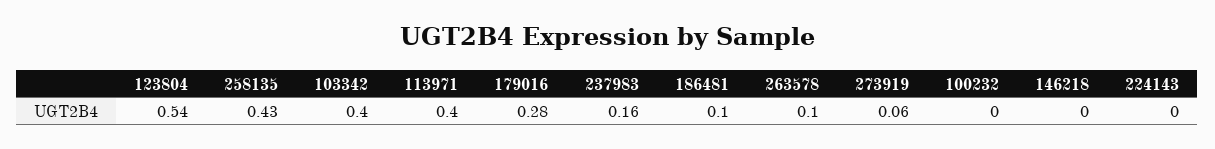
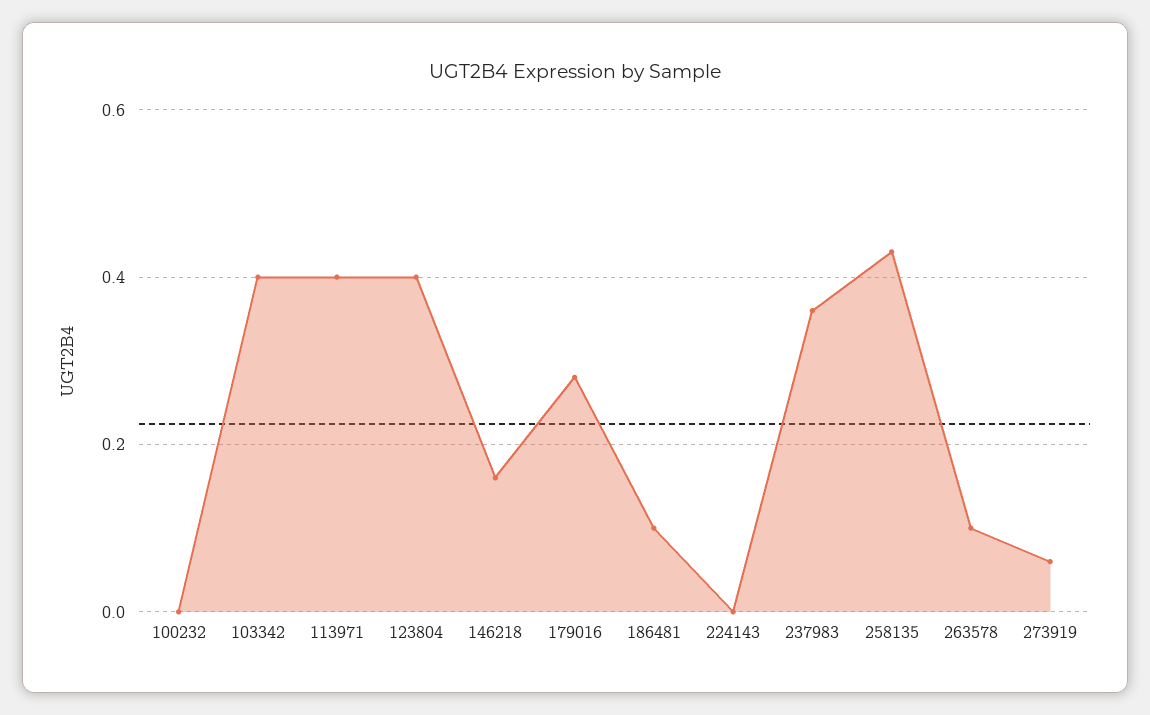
  {
-   "123804": 0.54,
+   "123804": 0.4,
    "258135": 0.43,
    "103342": 0.4,
    "113971": 0.4,
    "179016": 0.28,
-   "237983": 0.16,
+   "237983": 0.35,
    "186481": 0.1,
    "263578": 0.1,
    "273919": 0.06,
    "100232": 0,
-   "146218": 0,
+   "146218": 0.15,
    "224143": 0
  }

